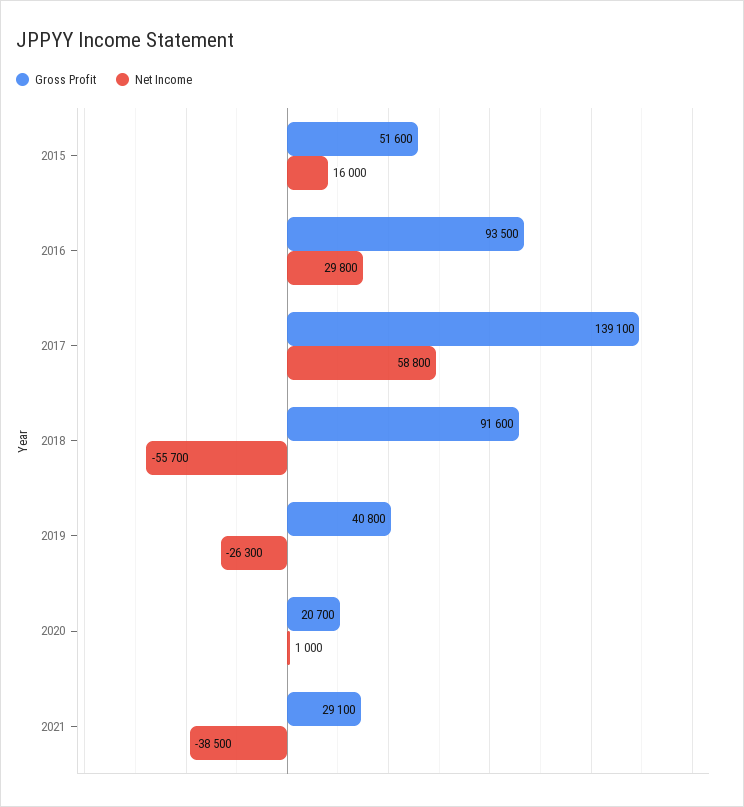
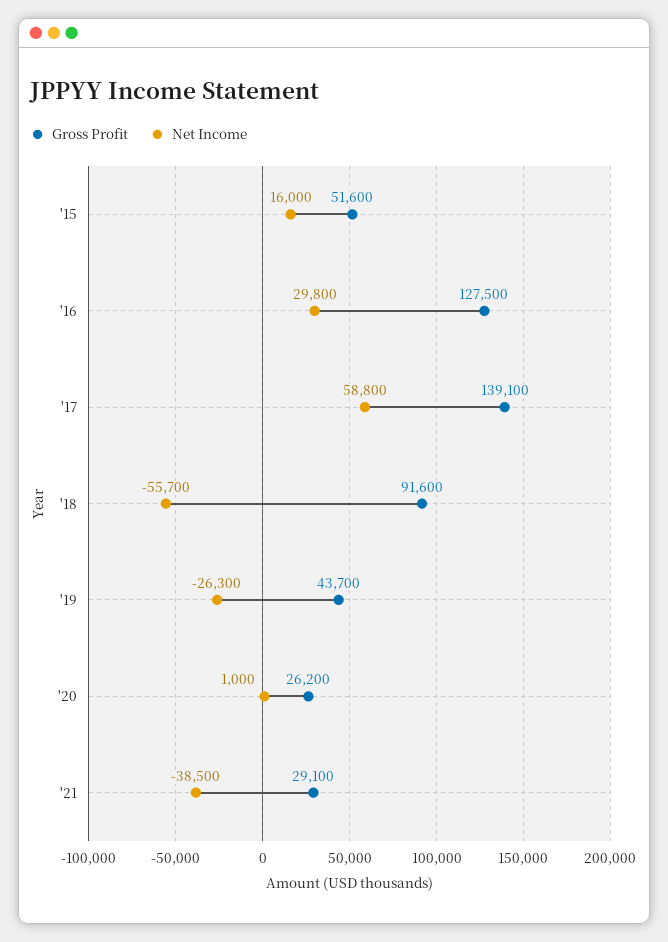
  {
    "Gross Profit": {
      "2015": 51600,
-     "2016": 93500,
+     "2016": 127500,
      "2017": 139100,
      "2018": 91600,
-     "2019": 40800,
+     "2019": 43700,
-     "2020": 20700,
+     "2020": 26200,
      "2021": 29100
    },
    "Net Income": {
      "2015": 16000,
      "2016": 29800,
      "2017": 58800,
      "2018": -55700,
      "2019": -26300,
      "2020": 1000,
      "2021": -38500
    }
  }

